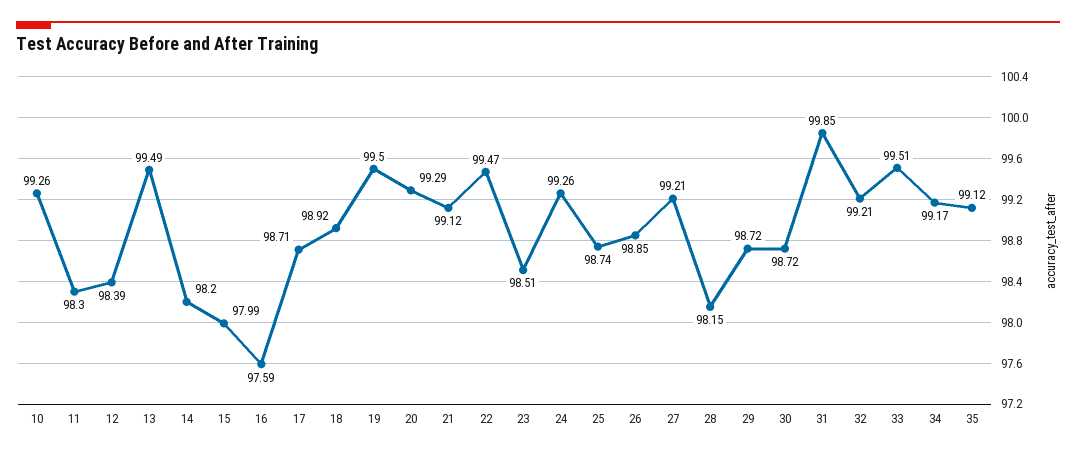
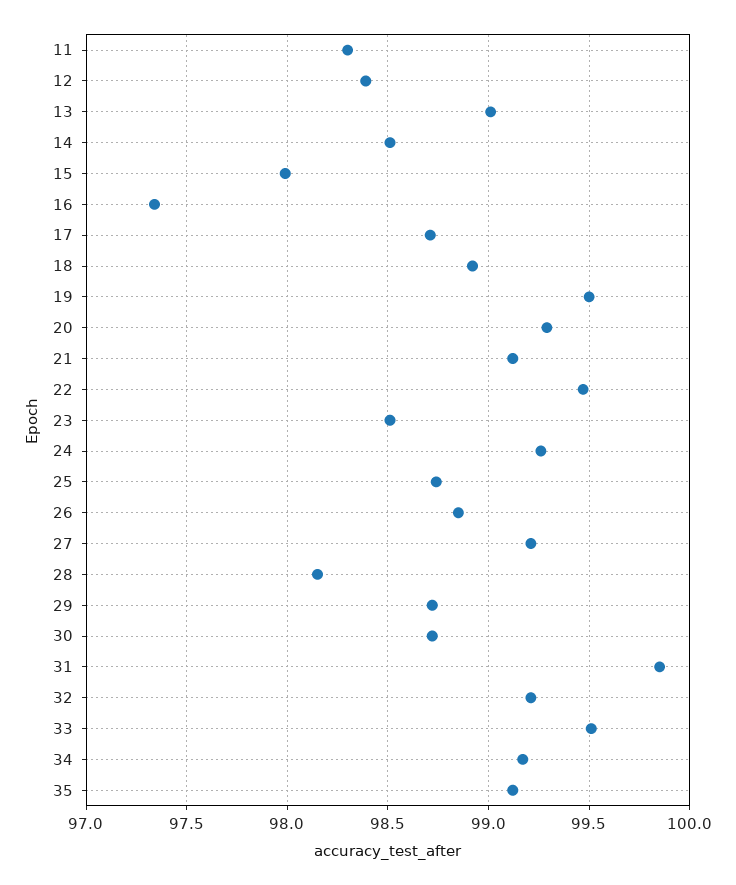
  {
-   "10": 99.26,
    "11": 98.3,
    "12": 98.39,
-   "13": 99.49,
+   "13": 99,
-   "14": 98.2,
+   "14": 98.5,
    "15": 97.99,
-   "16": 97.59,
+   "16": 97.35,
    "17": 98.71,
    "18": 98.92,
    "19": 99.5,
    "20": 99.29,
    "21": 99.12,
    "22": 99.47,
    "23": 98.51,
    "24": 99.26,
    "25": 98.74,
    "26": 98.85,
    "27": 99.21,
    "28": 98.15,
    "29": 98.72,
    "30": 98.72,
    "31": 99.85,
    "32": 99.21,
    "33": 99.51,
    "34": 99.17,
    "35": 99.12
  }

